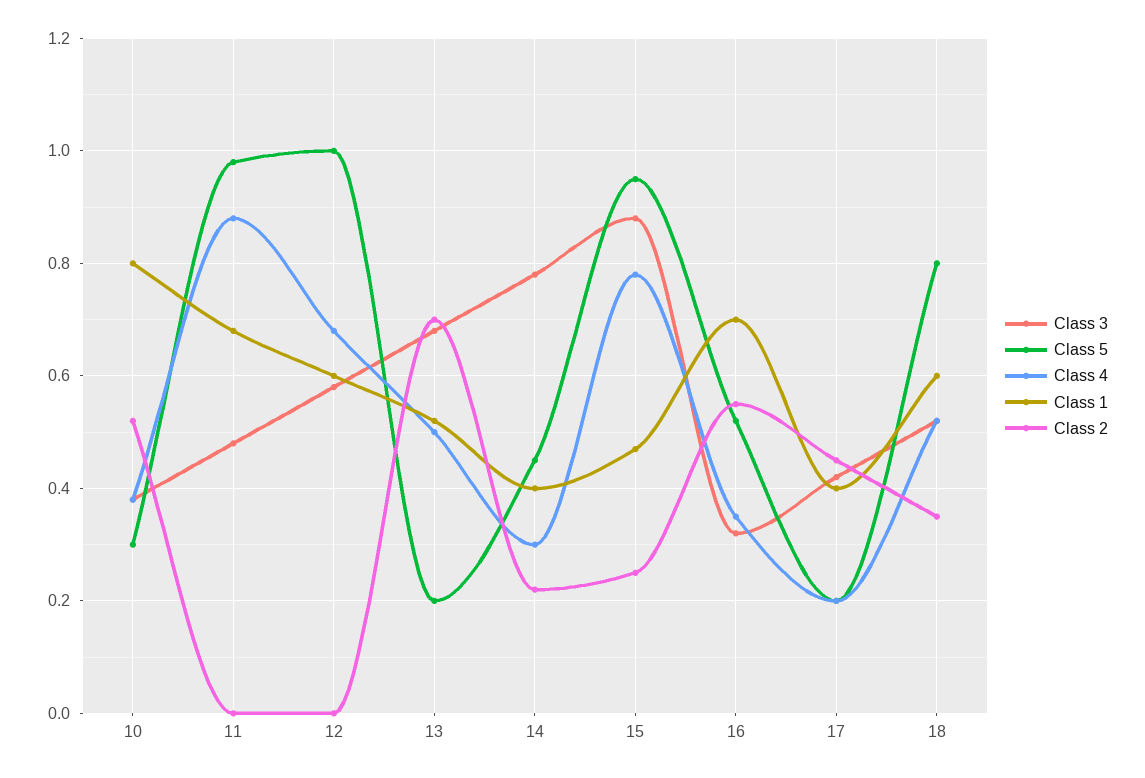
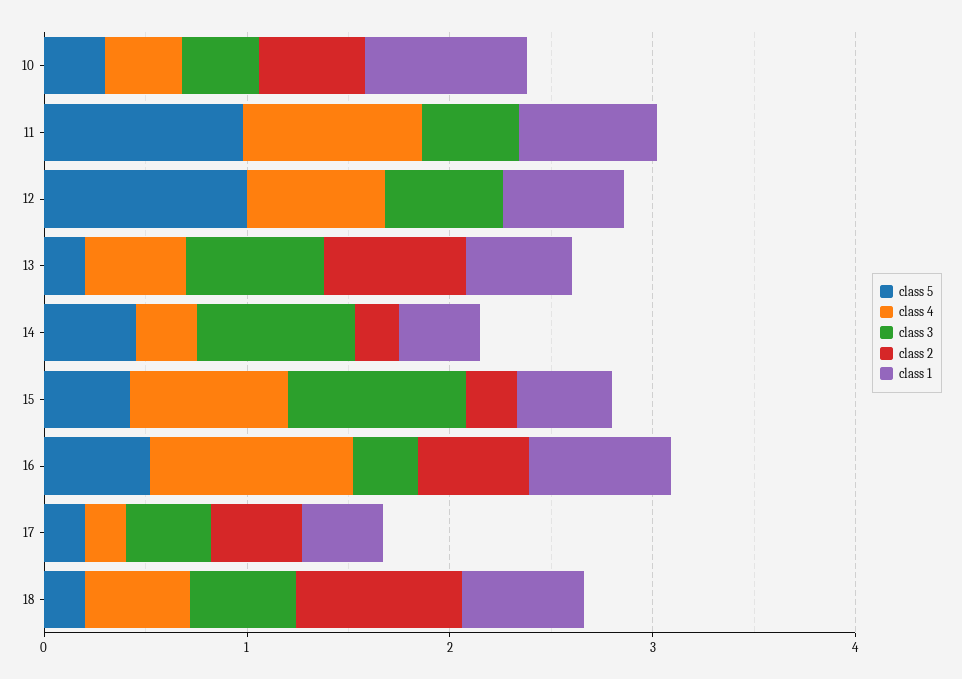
  {
    "Class 3": {
      "10": 0.4,
      "11": 0.5,
      "12": 0.6,
      "13": 0.7,
      "14": 0.8,
      "15": 0.9,
      "16": 0.3,
      "17": 0.4,
      "18": 0.5
    },
    "Class 5": {
      "10": 0.3,
      "11": 1,
      "12": 1,
      "13": 0.2,
      "14": 0.45,
-     "15": 0.95,
+     "15": 0.4,
      "16": 0.5,
      "17": 0.2,
-     "18": 0.8
+     "18": 0.2
    },
    "Class 4": {
      "10": 0.4,
      "11": 0.9,
      "12": 0.7,
      "13": 0.5,
      "14": 0.3,
      "15": 0.8,
-     "16": 0.35,
+     "16": 1,
      "17": 0.2,
      "18": 0.5
    },
    "Class 1": {
      "10": 0.8,
      "11": 0.7,
      "12": 0.6,
      "13": 0.5,
      "14": 0.4,
      "15": 0.45,
      "16": 0.7,
      "17": 0.4,
      "18": 0.6
    },
    "Class 2": {
      "10": 0.5,
      "11": 0,
      "12": 0,
      "13": 0.7,
      "14": 0.2,
      "15": 0.25,
      "16": 0.55,
      "17": 0.45,
-     "18": 0.35
+     "18": 0.8
    }
  }

